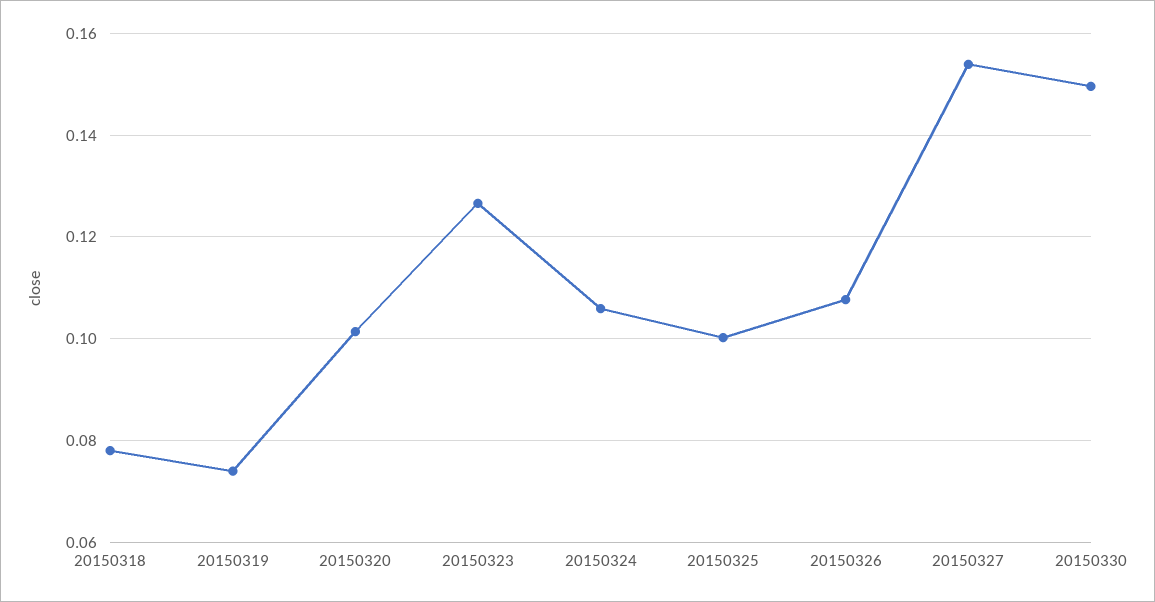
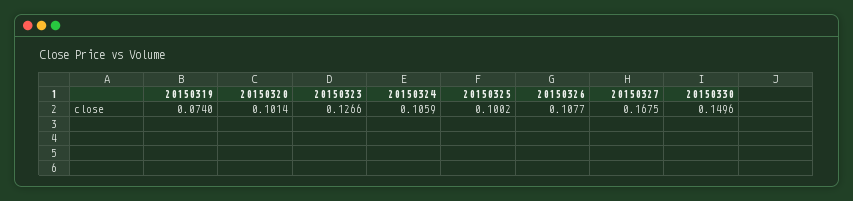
  {
-   "20150318": 0.078,
    "20150319": 0.074,
    "20150320": 0.1014,
    "20150323": 0.1266,
    "20150324": 0.1059,
    "20150325": 0.1002,
    "20150326": 0.1077,
-   "20150327": 0.154,
+   "20150327": 0.1675,
    "20150330": 0.1496
  }

